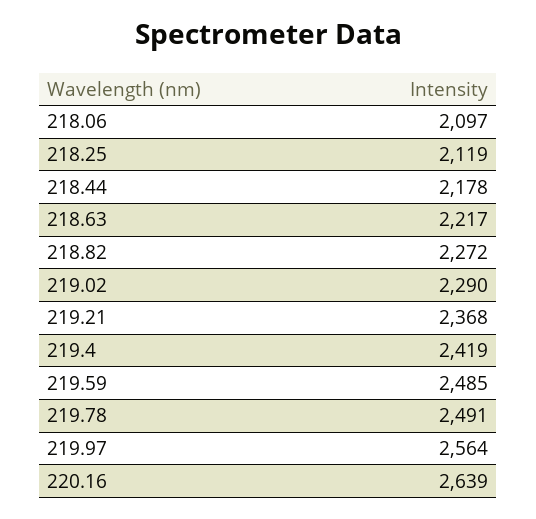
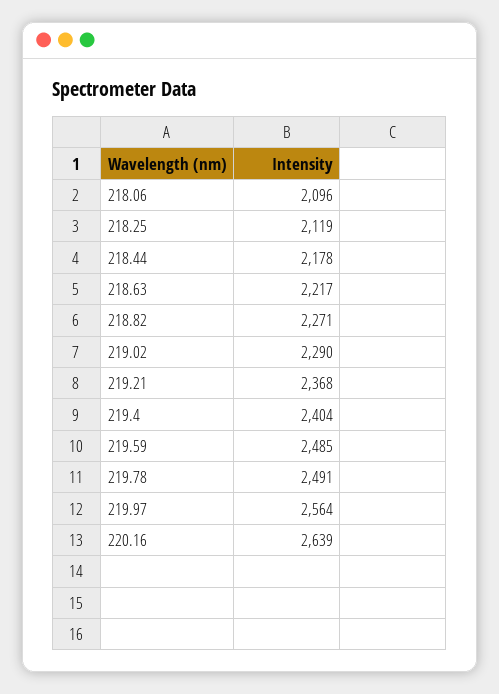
  {
-   "218.06": 2097,
+   "218.06": 2096,
    "218.25": 2119,
    "218.44": 2178,
    "218.63": 2217,
-   "218.82": 2272,
+   "218.82": 2271,
    "219.02": 2290,
    "219.21": 2368,
-   "219.4": 2419,
+   "219.4": 2404,
    "219.59": 2485,
    "219.78": 2491,
    "219.97": 2564,
    "220.16": 2639
  }

